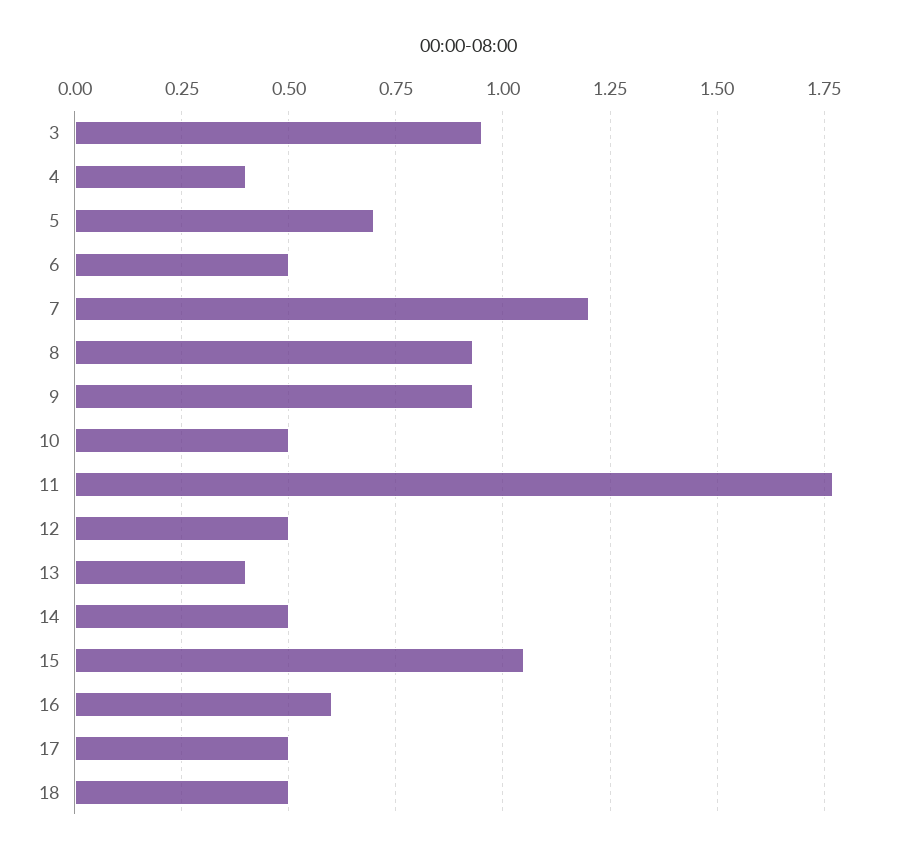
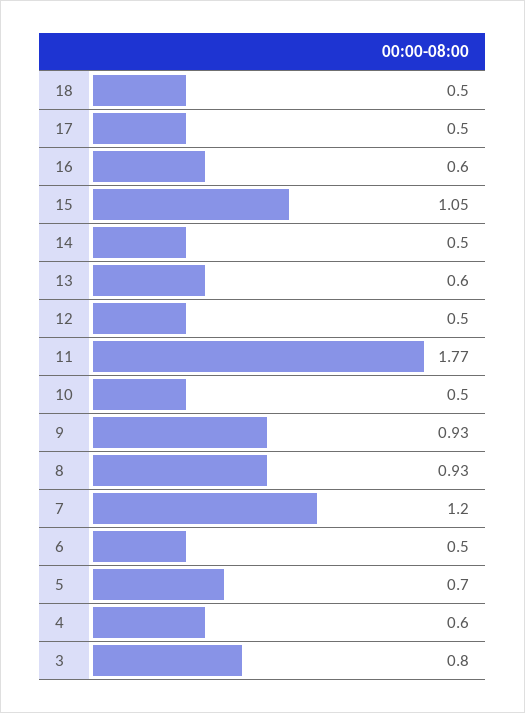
  {
-   "3": 0.95,
+   "3": 0.8,
-   "4": 0.4,
+   "4": 0.6,
    "5": 0.7,
    "6": 0.5,
    "7": 1.2,
    "8": 0.93,
    "9": 0.93,
    "10": 0.5,
    "11": 1.77,
    "12": 0.5,
-   "13": 0.4,
+   "13": 0.6,
    "14": 0.5,
    "15": 1.05,
    "16": 0.6,
    "17": 0.5,
    "18": 0.5
  }

